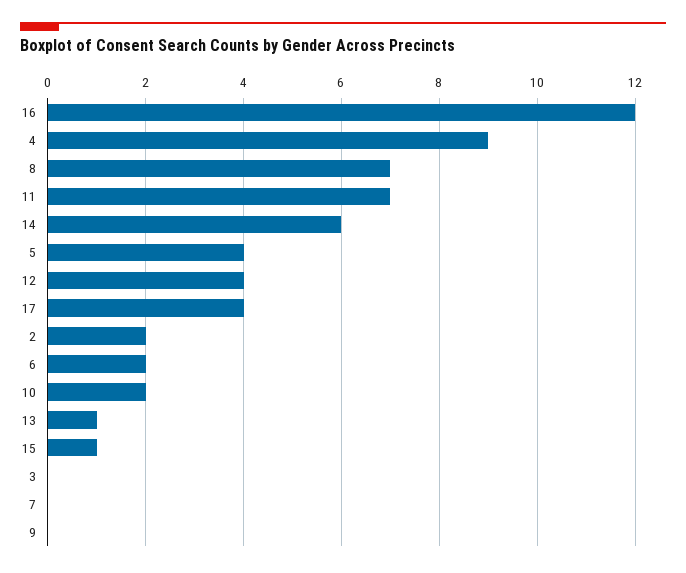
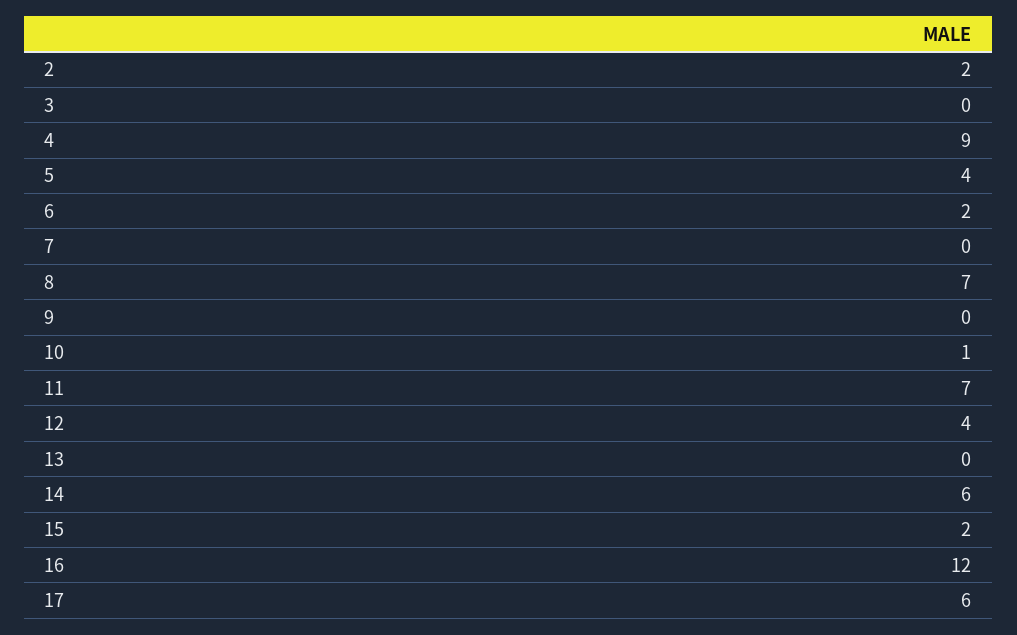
  {
    "16": 12,
    "4": 9,
    "8": 7,
    "11": 7,
    "14": 6,
    "5": 4,
    "12": 4,
-   "17": 4,
+   "17": 6,
    "2": 2,
    "6": 2,
-   "10": 2,
+   "10": 1,
-   "13": 1,
+   "13": 0,
-   "15": 1,
+   "15": 2,
    "3": 0,
    "7": 0,
    "9": 0
  }

